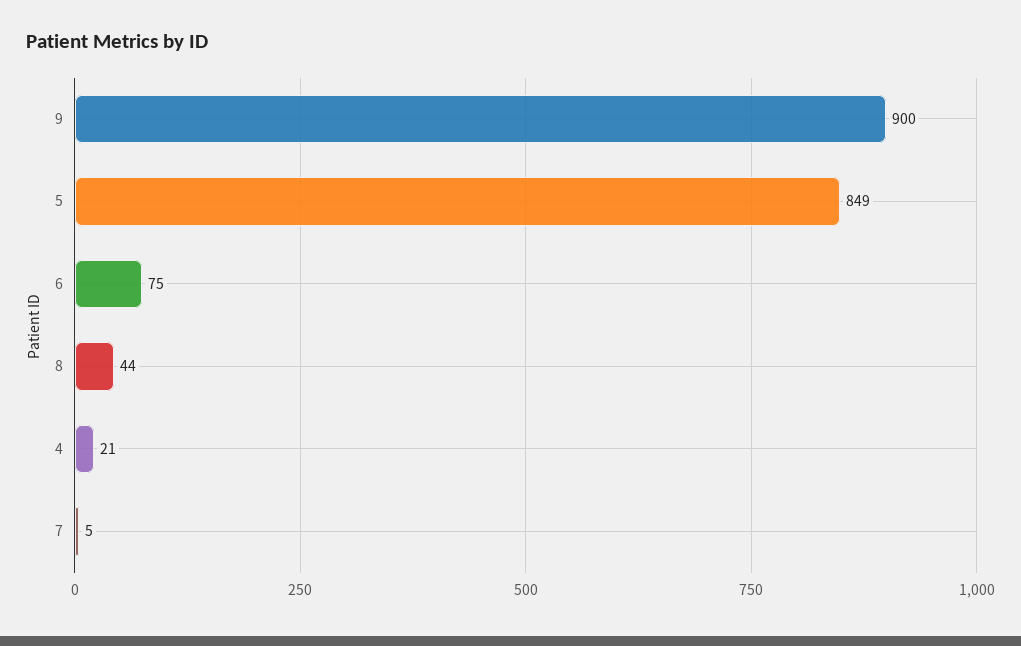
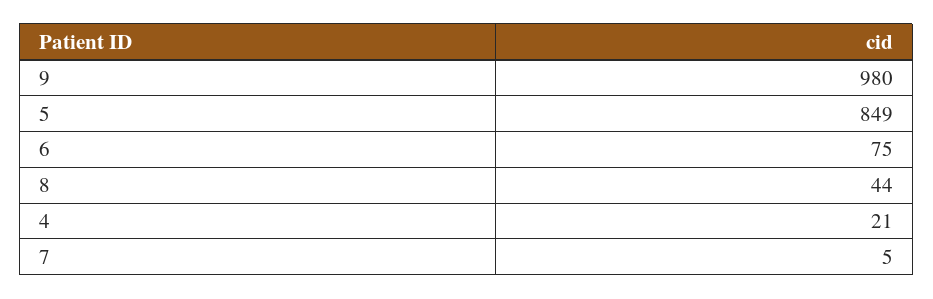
  {
-   "9": 900,
+   "9": 980,
    "5": 849,
    "6": 75,
    "8": 44,
    "4": 21,
    "7": 5
  }

